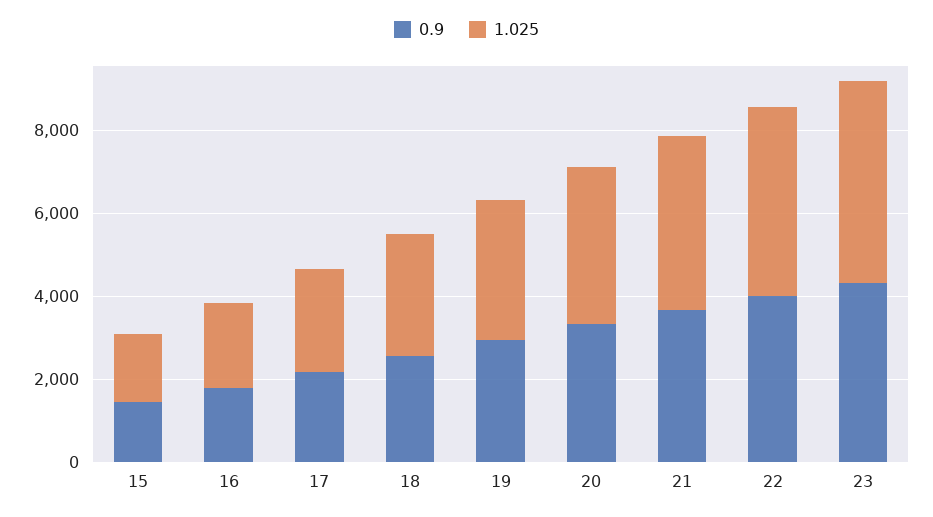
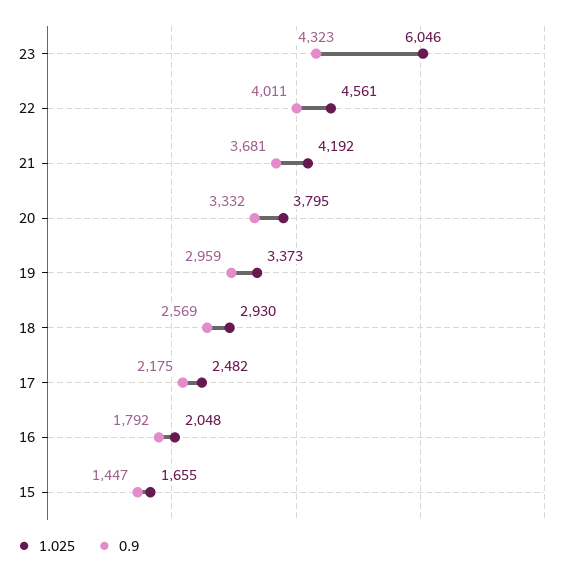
  {
    "0.9": {
      "15": 1447,
      "16": 1792,
      "17": 2175,
      "18": 2569,
      "19": 2959,
      "20": 3332,
      "21": 3681,
      "22": 4011,
      "23": 4323
    },
    "1.025": {
      "15": 1655,
      "16": 2048,
      "17": 2482,
      "18": 2930,
      "19": 3373,
      "20": 3795,
      "21": 4192,
      "22": 4561,
-     "23": 5000
+     "23": 6046
    }
  }

